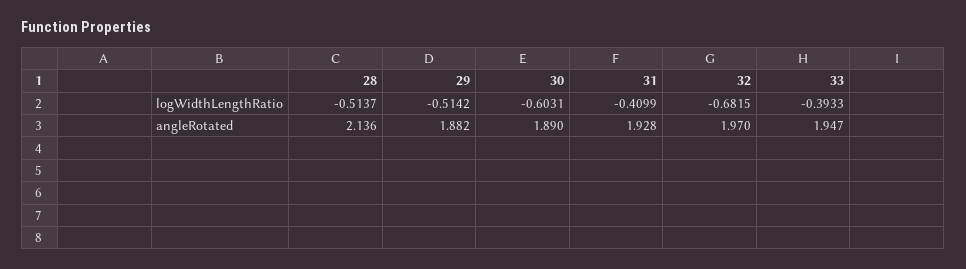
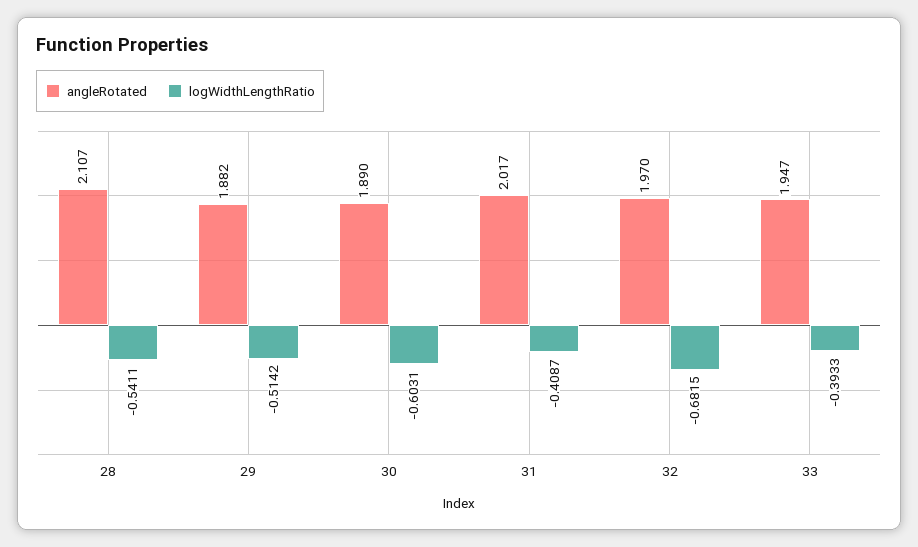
  {
    "logWidthLengthRatio": {
-     "28": -0.5137,
+     "28": -0.5411,
      "29": -0.5142,
      "30": -0.6031,
-     "31": -0.4099,
+     "31": -0.4087,
      "32": -0.6815,
      "33": -0.3933
    },
    "angleRotated": {
-     "28": 2.136,
+     "28": 2.107,
      "29": 1.882,
      "30": 1.89,
-     "31": 1.928,
+     "31": 2.017,
      "32": 1.97,
      "33": 1.947
    }
  }

